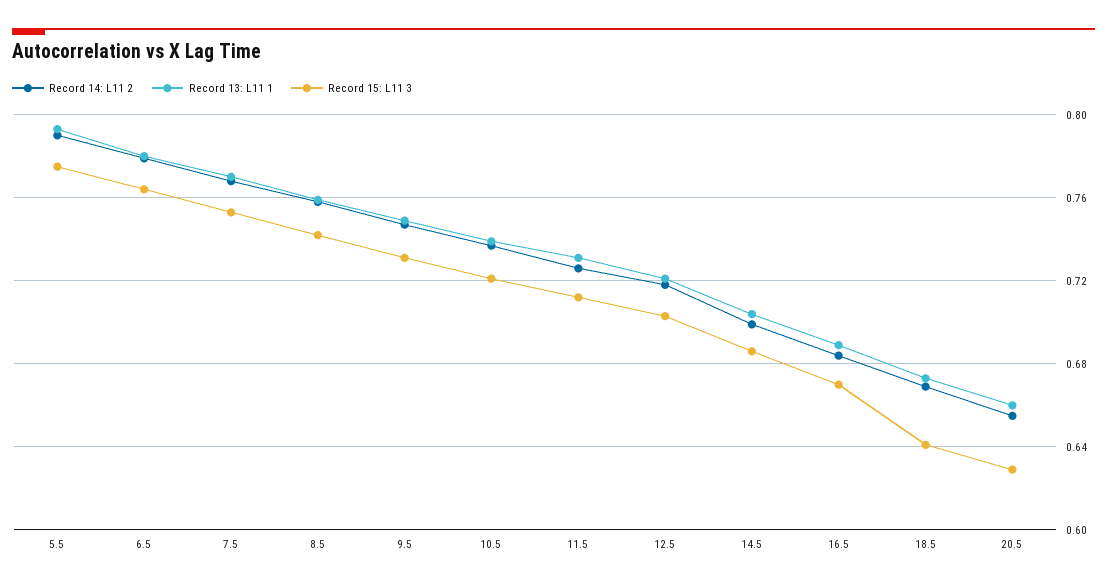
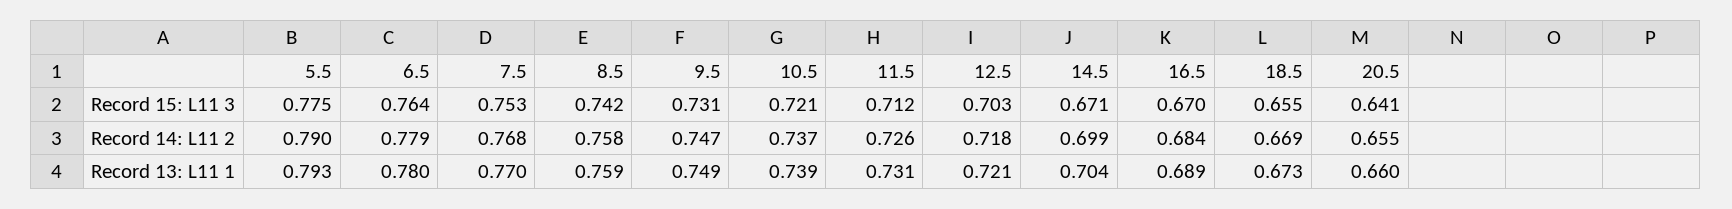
  {
    "Record 14: L11 2": {
      "5.5": 0.79,
      "6.5": 0.779,
      "7.5": 0.768,
      "8.5": 0.758,
      "9.5": 0.747,
      "10.5": 0.737,
      "11.5": 0.726,
      "12.5": 0.718,
      "14.5": 0.699,
      "16.5": 0.684,
      "18.5": 0.669,
      "20.5": 0.655
    },
    "Record 13: L11 1": {
      "5.5": 0.793,
      "6.5": 0.78,
      "7.5": 0.77,
      "8.5": 0.759,
      "9.5": 0.749,
      "10.5": 0.739,
      "11.5": 0.731,
      "12.5": 0.721,
      "14.5": 0.704,
      "16.5": 0.689,
      "18.5": 0.673,
      "20.5": 0.66
    },
    "Record 15: L11 3": {
      "5.5": 0.775,
      "6.5": 0.764,
      "7.5": 0.753,
      "8.5": 0.742,
      "9.5": 0.731,
      "10.5": 0.721,
      "11.5": 0.712,
      "12.5": 0.703,
-     "14.5": 0.685,
+     "14.5": 0.671,
      "16.5": 0.67,
-     "18.5": 0.64,
+     "18.5": 0.655,
-     "20.5": 0.63
+     "20.5": 0.641
    }
  }

